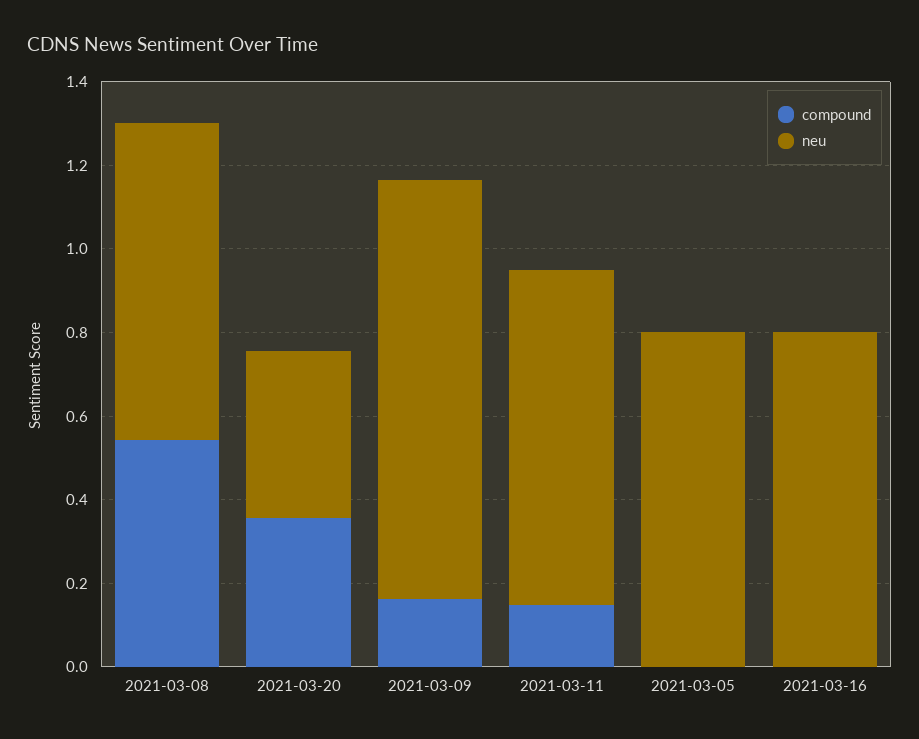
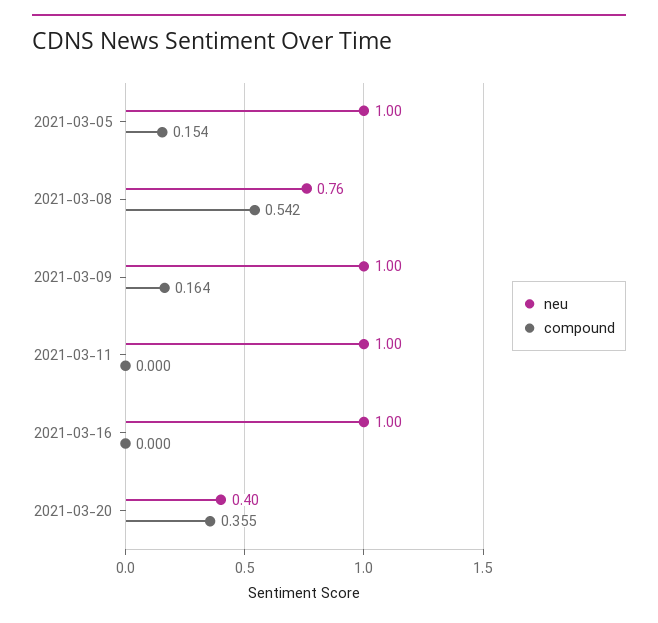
  {
    "compound": {
      "2021-03-08": 0.542,
      "2021-03-20": 0.355,
      "2021-03-09": 0.164,
-     "2021-03-11": 0.15,
+     "2021-03-11": 0,
-     "2021-03-05": 0,
+     "2021-03-05": 0.154,
      "2021-03-16": 0
    },
    "neu": {
      "2021-03-08": 0.76,
      "2021-03-20": 0.4,
      "2021-03-09": 1,
-     "2021-03-11": 0.8,
+     "2021-03-11": 1,
-     "2021-03-05": 0.8,
+     "2021-03-05": 1,
-     "2021-03-16": 0.8
+     "2021-03-16": 1
    }
  }

